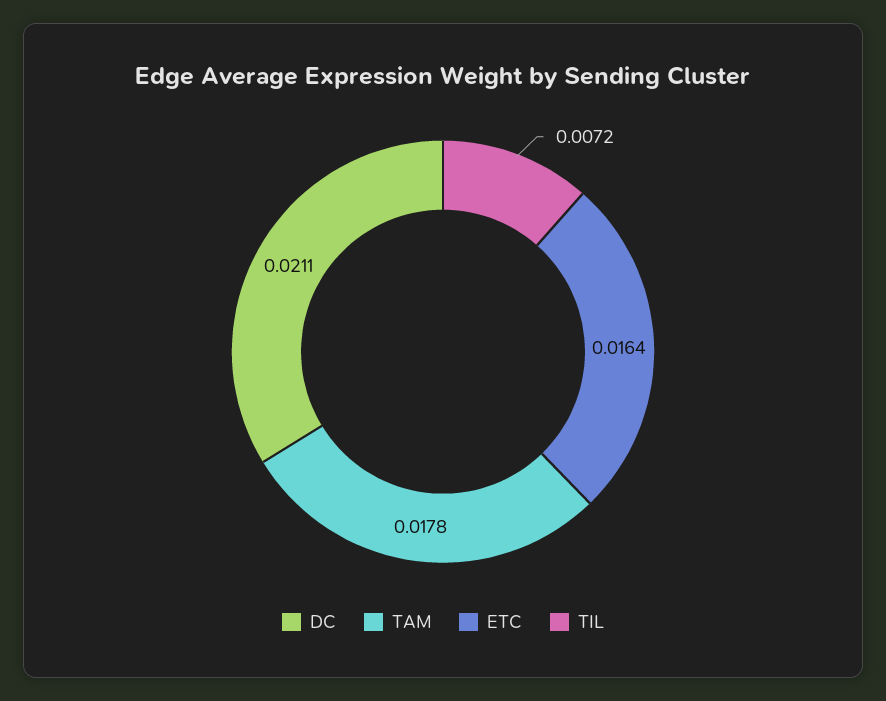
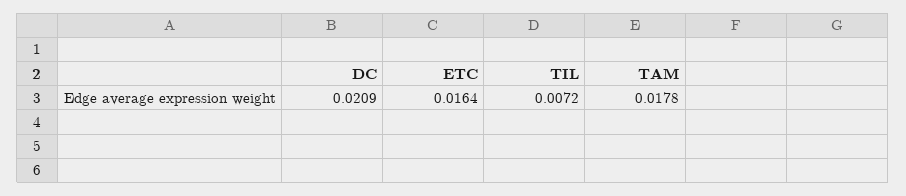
  {
-   "DC": 0.0211,
+   "DC": 0.0209,
    "TAM": 0.0178,
    "ETC": 0.0164,
    "TIL": 0.0072
  }

